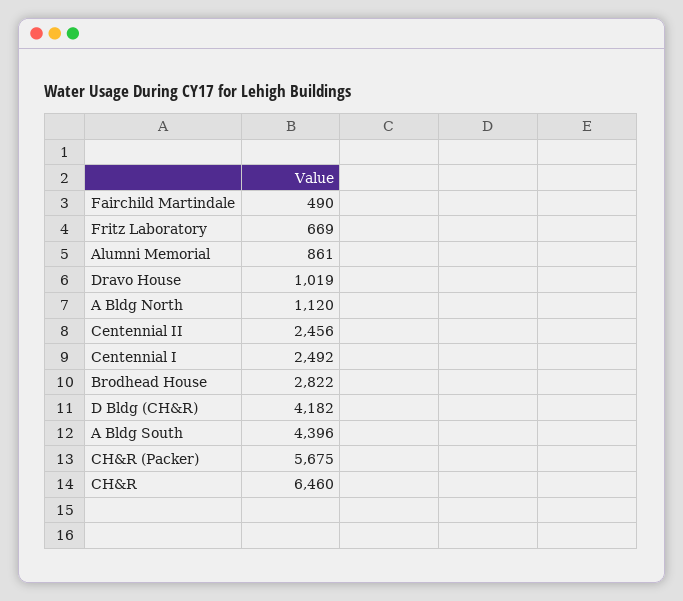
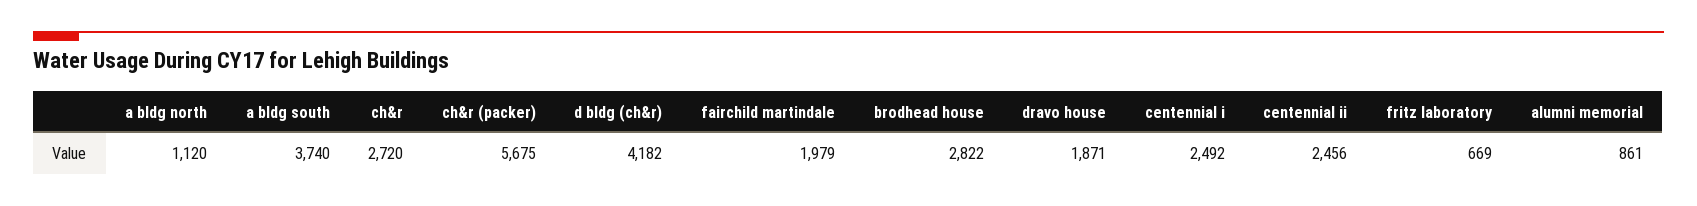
  {
-   "Fairchild Martindale": 490,
+   "Fairchild Martindale": 1979,
    "Fritz Laboratory": 669,
    "Alumni Memorial": 861,
-   "Dravo House": 1019,
+   "Dravo House": 1871,
    "A Bldg North": 1120,
    "Centennial II": 2456,
    "Centennial I": 2492,
    "Brodhead House": 2822,
    "D Bldg (CH&R)": 4182,
-   "A Bldg South": 4396,
+   "A Bldg South": 3740,
    "CH&R (Packer)": 5675,
-   "CH&R": 6460
+   "CH&R": 2720
  }

